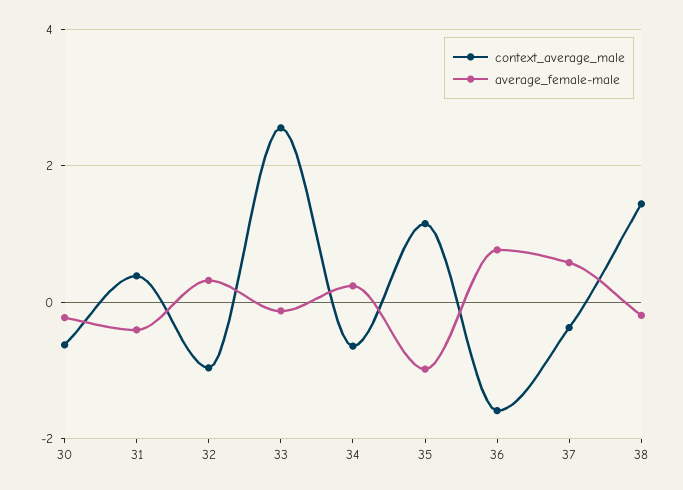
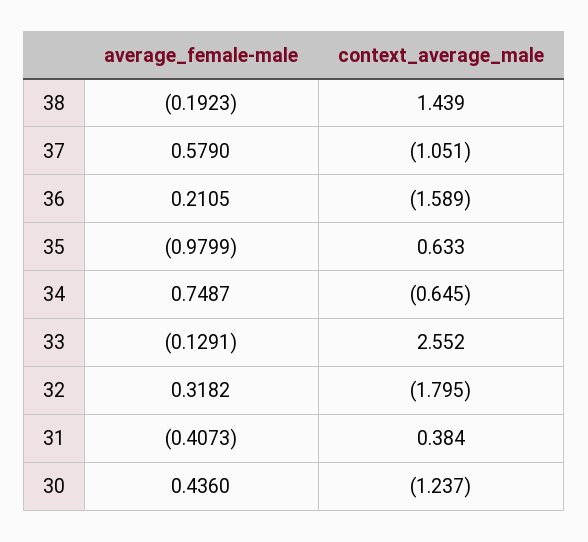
  {
    "context_average_male": {
-     "30": -0.6,
+     "30": -1.237,
      "31": 0.384,
-     "32": -1,
+     "32": -1.795,
      "33": 2.552,
      "34": -0.645,
-     "35": 1.2,
+     "35": 0.633,
      "36": -1.589,
-     "37": -0.4,
+     "37": -1.051,
      "38": 1.439
    },
    "average_female-male": {
-     "30": -0.2,
+     "30": 0.436,
      "31": -0.4073,
      "32": 0.3182,
      "33": -0.1291,
-     "34": 0.2,
+     "34": 0.7487,
      "35": -0.9799,
-     "36": 0.8,
+     "36": 0.2105,
      "37": 0.579,
      "38": -0.1923
    }
  }

